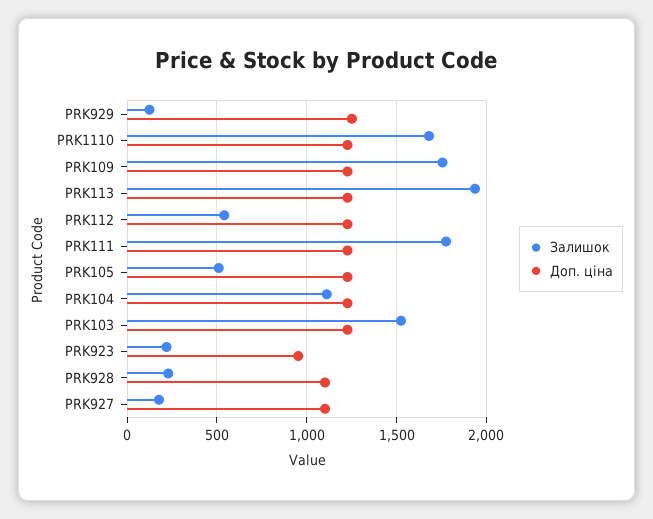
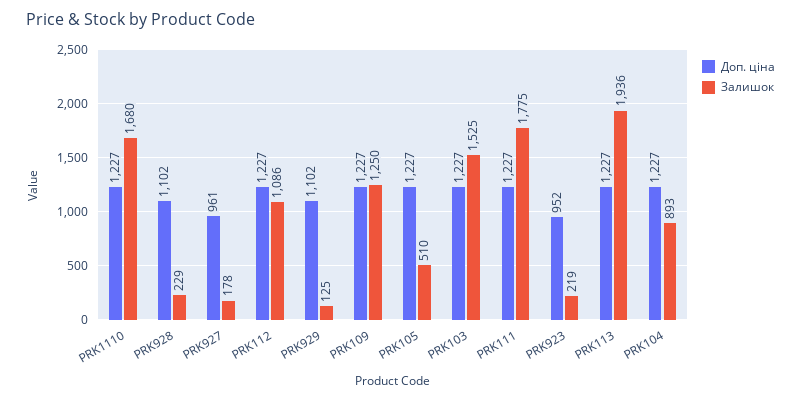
  {
    "Залишок": {
      "PRK929": 125,
      "PRK1110": 1680,
-     "PRK109": 1750,
+     "PRK109": 1250,
      "PRK113": 1936,
-     "PRK112": 550,
+     "PRK112": 1086,
      "PRK111": 1775,
      "PRK105": 510,
-     "PRK104": 1100,
+     "PRK104": 893,
      "PRK103": 1525,
      "PRK923": 219,
      "PRK928": 229,
      "PRK927": 178
    },
    "Доп. ціна": {
-     "PRK929": 1250,
+     "PRK929": 1102,
      "PRK1110": 1227,
      "PRK109": 1227,
      "PRK113": 1227,
      "PRK112": 1227,
      "PRK111": 1227,
      "PRK105": 1227,
      "PRK104": 1227,
      "PRK103": 1227,
      "PRK923": 952,
      "PRK928": 1102,
-     "PRK927": 1100
+     "PRK927": 961
    }
  }

